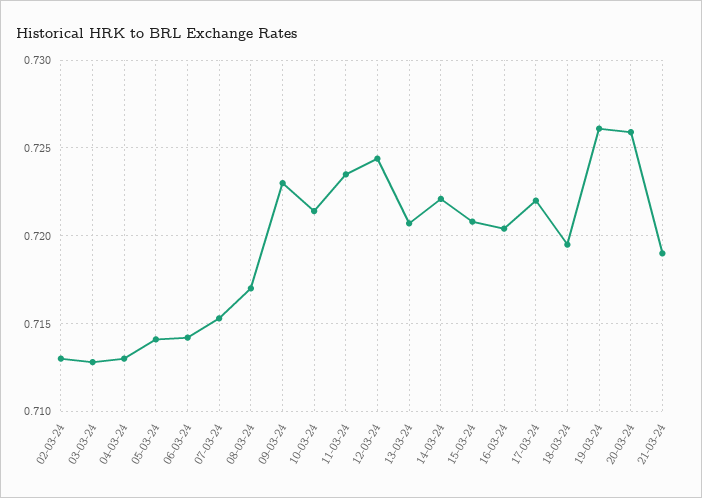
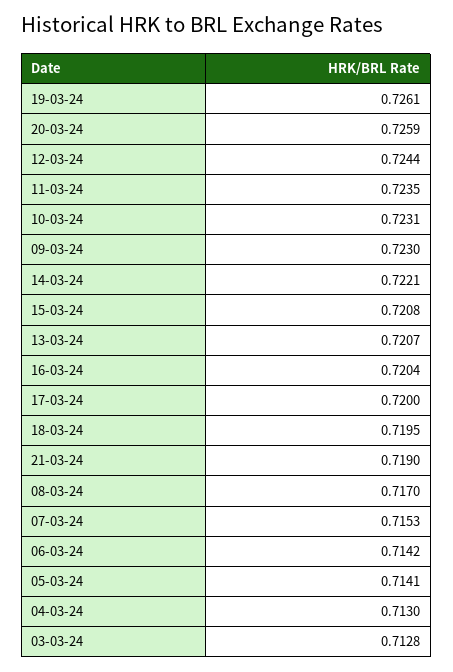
  {
-   "02-03-24": 0.713,
    "03-03-24": 0.7128,
    "04-03-24": 0.713,
    "05-03-24": 0.7141,
    "06-03-24": 0.7142,
    "07-03-24": 0.7153,
    "08-03-24": 0.717,
    "09-03-24": 0.723,
-   "10-03-24": 0.7215,
+   "10-03-24": 0.7231,
    "11-03-24": 0.7235,
    "12-03-24": 0.7244,
    "13-03-24": 0.7207,
    "14-03-24": 0.7221,
    "15-03-24": 0.7208,
    "16-03-24": 0.7204,
-   "17-03-24": 0.722,
+   "17-03-24": 0.72,
    "18-03-24": 0.7195,
    "19-03-24": 0.7261,
    "20-03-24": 0.7259,
    "21-03-24": 0.719
  }

